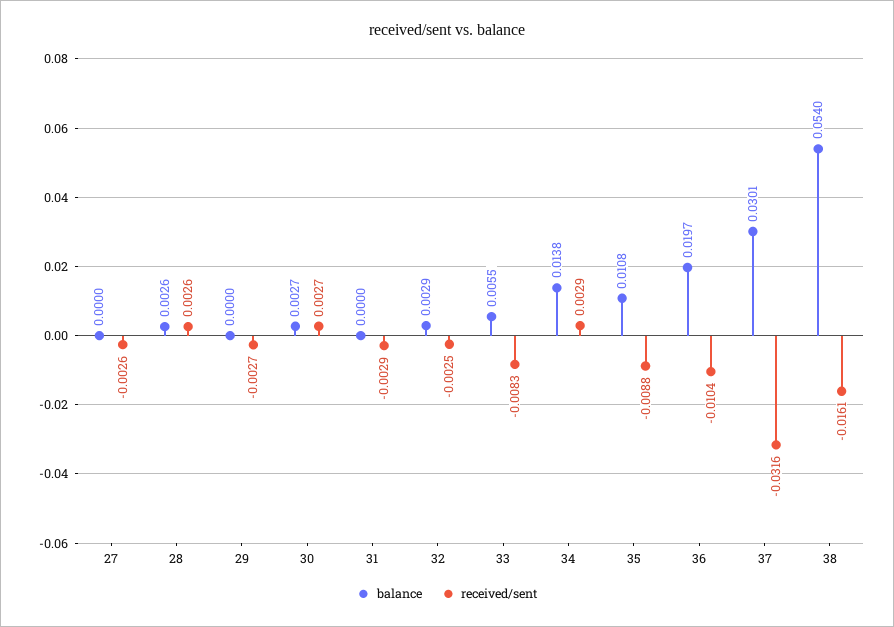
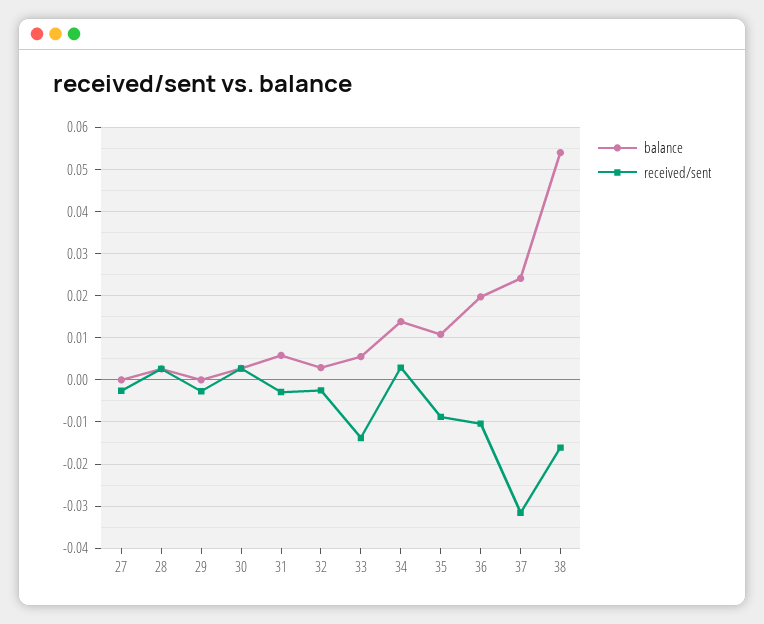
  {
    "balance": {
      "27": 0,
      "28": 0.0026,
      "29": 0,
      "30": 0.0027,
-     "31": 0,
+     "31": 0.006,
      "32": 0.0029,
      "33": 0.0055,
      "34": 0.0138,
      "35": 0.0108,
      "36": 0.0197,
-     "37": 0.0301,
+     "37": 0.024,
      "38": 0.054
    },
    "received/sent": {
      "27": -0.0026,
      "28": 0.0026,
      "29": -0.0027,
      "30": 0.0027,
      "31": -0.0029,
      "32": -0.0025,
-     "33": -0.0083,
+     "33": -0.014,
      "34": 0.0029,
      "35": -0.0088,
      "36": -0.0104,
      "37": -0.0316,
      "38": -0.0161
    }
  }

